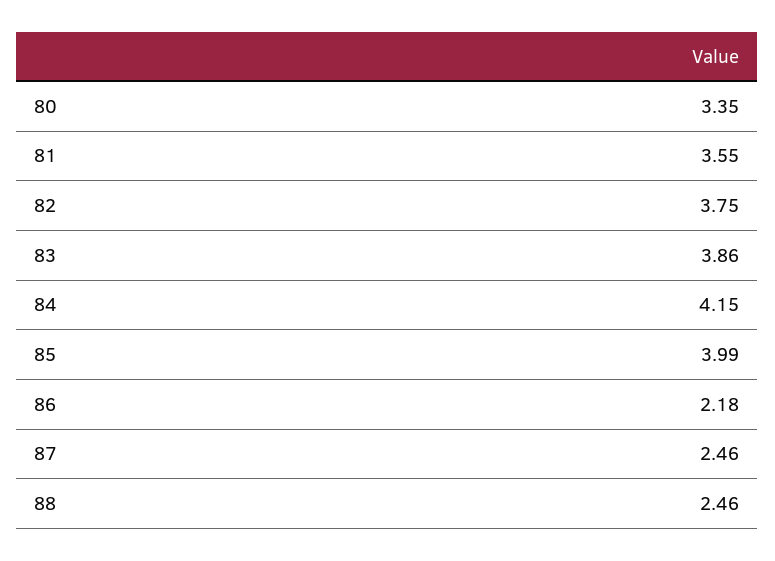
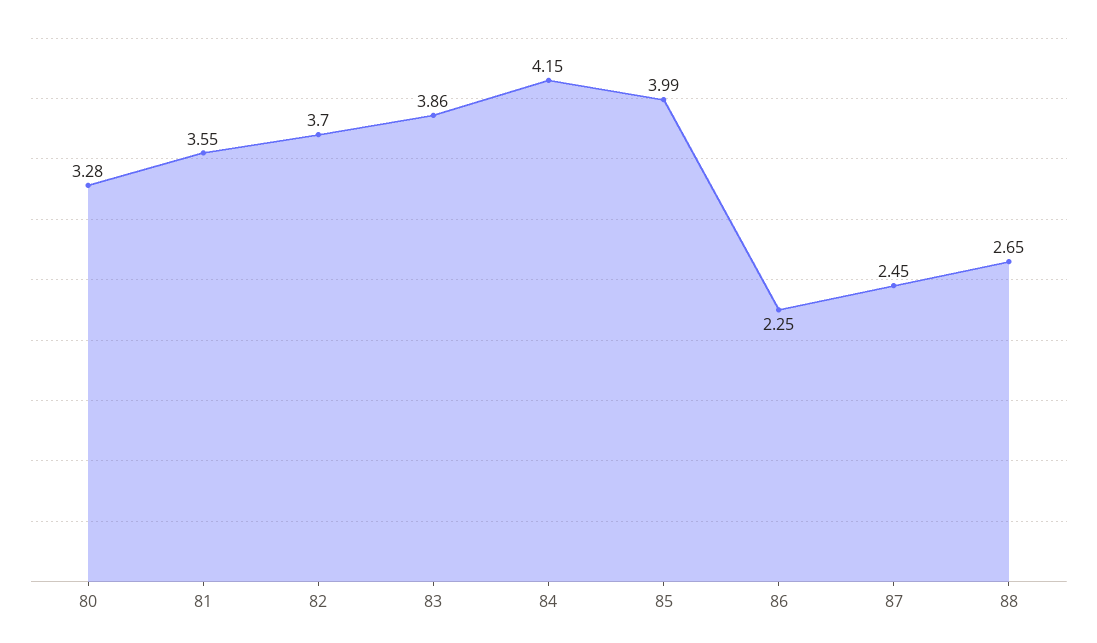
  {
-   "80": 3.35,
+   "80": 3.28,
    "81": 3.55,
-   "82": 3.75,
+   "82": 3.7,
    "83": 3.86,
    "84": 4.15,
    "85": 3.99,
-   "86": 2.18,
+   "86": 2.25,
-   "87": 2.46,
+   "87": 2.45,
-   "88": 2.46
+   "88": 2.65
  }

